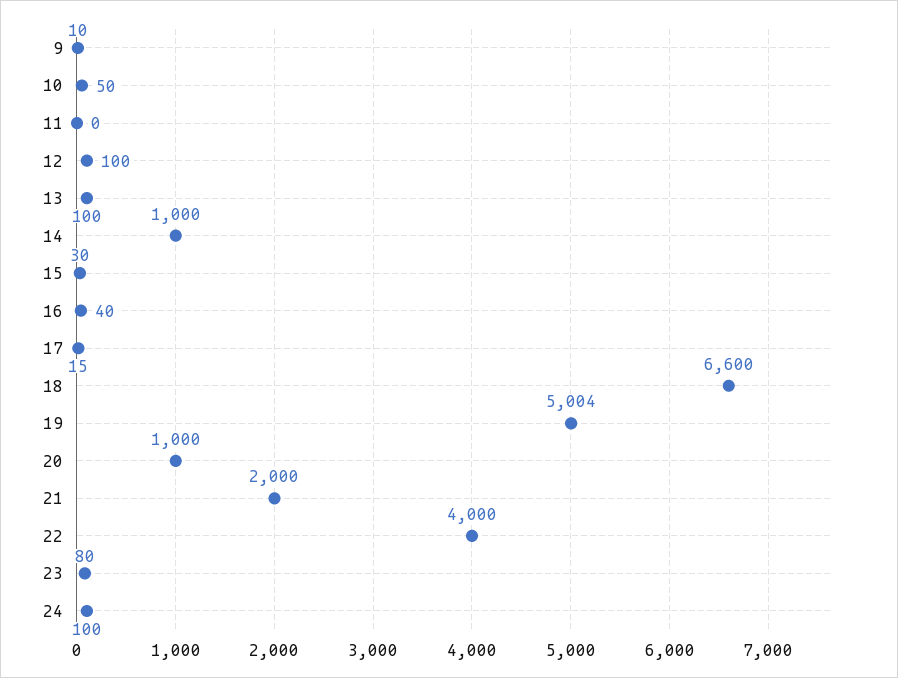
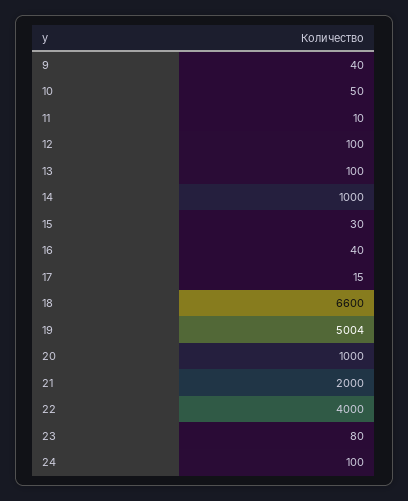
  {
-   "9": 10,
+   "9": 40,
    "10": 50,
-   "11": 0,
+   "11": 10,
    "12": 100,
    "13": 100,
    "14": 1000,
    "15": 30,
    "16": 40,
    "17": 15,
    "18": 6600,
    "19": 5004,
    "20": 1000,
    "21": 2000,
    "22": 4000,
    "23": 80,
    "24": 100
  }

